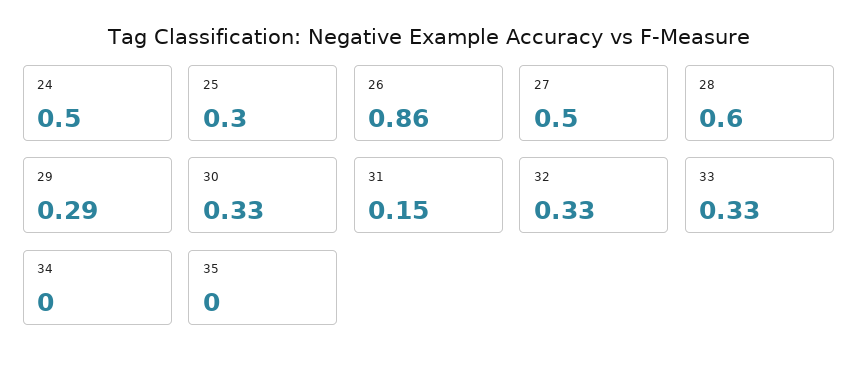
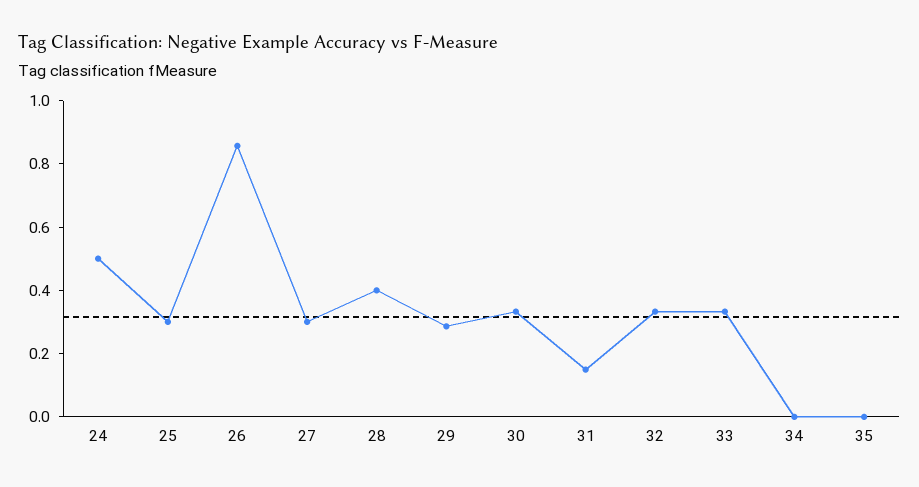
  {
    "24": 0.5,
    "25": 0.3,
    "26": 0.86,
-   "27": 0.5,
+   "27": 0.3,
-   "28": 0.6,
+   "28": 0.4,
    "29": 0.29,
    "30": 0.33,
    "31": 0.15,
    "32": 0.33,
    "33": 0.33,
    "34": 0,
    "35": 0
  }

